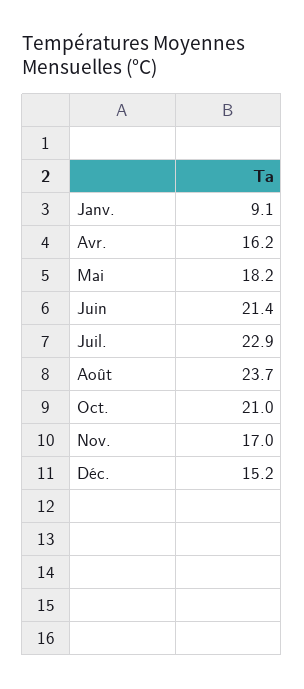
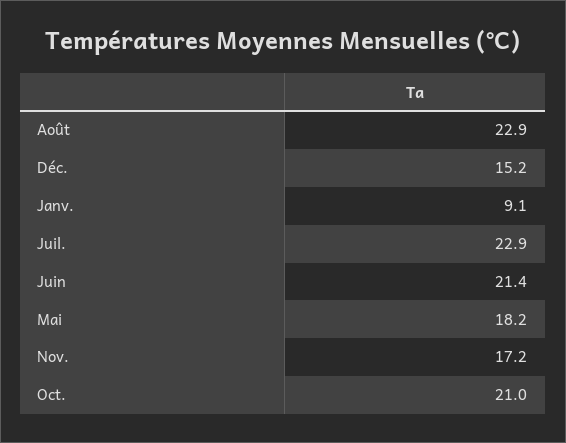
  {
    "Janv.": 9.1,
-   "Avr.": 16.2,
    "Mai": 18.2,
    "Juin": 21.4,
    "Juil.": 22.9,
-   "Août": 23.7,
+   "Août": 22.9,
    "Oct.": 21,
-   "Nov.": 17,
+   "Nov.": 17.2,
    "Déc.": 15.2
  }

